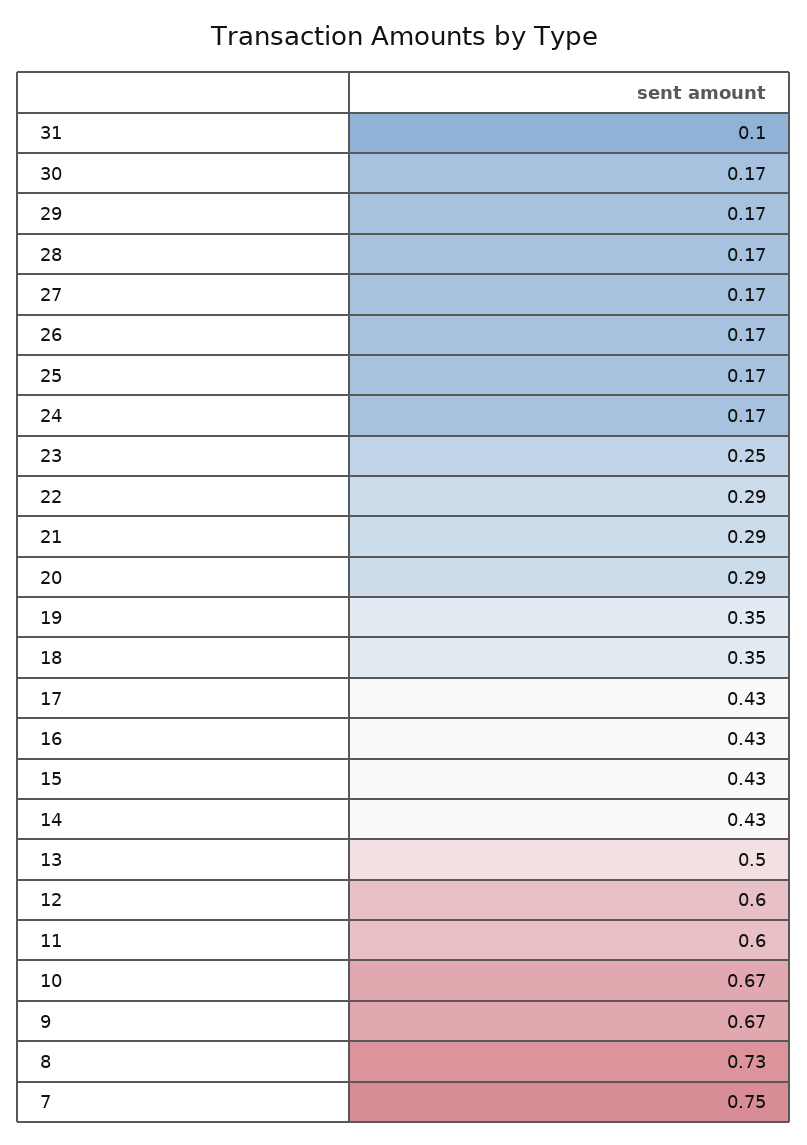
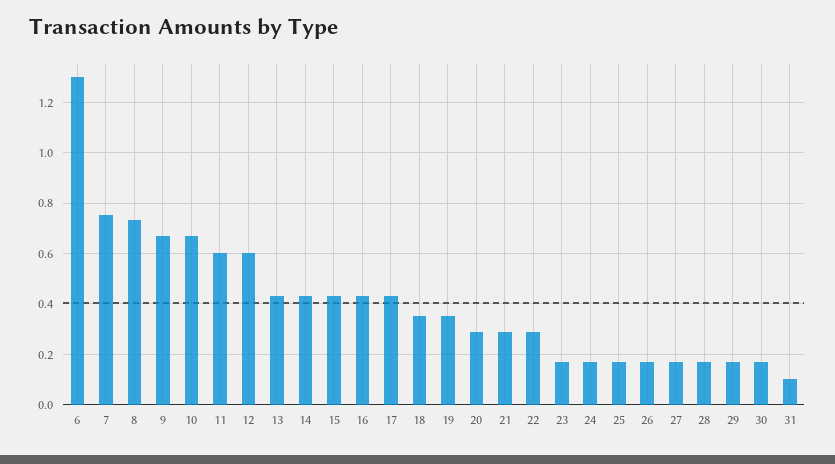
  {
    "31": 0.1,
    "30": 0.17,
    "29": 0.17,
    "28": 0.17,
    "27": 0.17,
    "26": 0.17,
    "25": 0.17,
    "24": 0.17,
-   "23": 0.25,
+   "23": 0.175,
    "22": 0.29,
    "21": 0.29,
    "20": 0.29,
    "19": 0.35,
    "18": 0.35,
    "17": 0.43,
    "16": 0.43,
    "15": 0.43,
    "14": 0.43,
-   "13": 0.5,
+   "13": 0.425,
    "12": 0.6,
    "11": 0.6,
    "10": 0.67,
    "9": 0.67,
    "8": 0.73,
-   "7": 0.75
+   "7": 0.75,
+   "6": 1.3
  }

